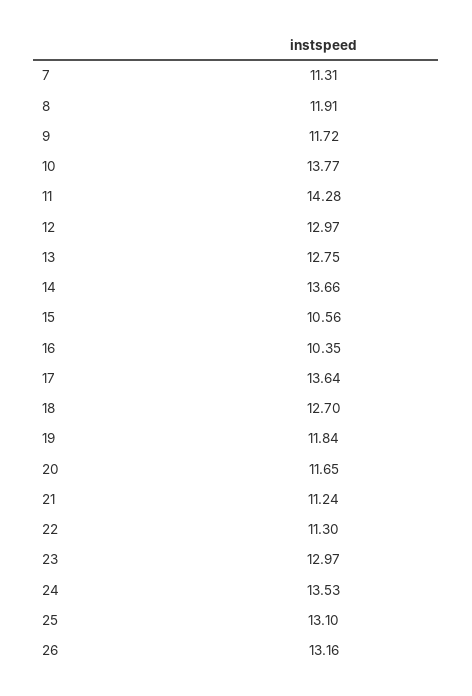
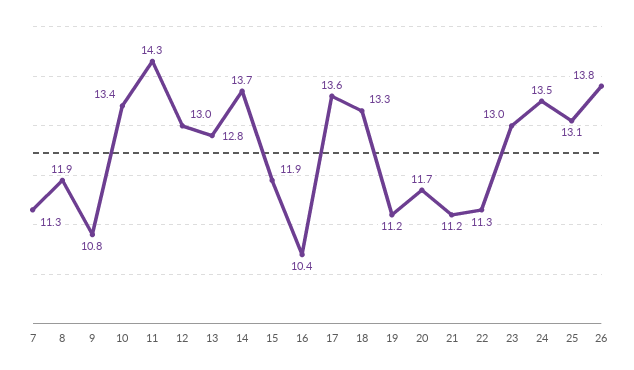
  {
    "7": 11.31,
    "8": 11.91,
-   "9": 11.72,
+   "9": 10.8,
-   "10": 13.77,
+   "10": 13.4,
    "11": 14.28,
    "12": 12.97,
    "13": 12.75,
    "14": 13.66,
-   "15": 10.56,
+   "15": 11.9,
    "16": 10.35,
    "17": 13.64,
-   "18": 12.7,
+   "18": 13.3,
-   "19": 11.84,
+   "19": 11.2,
    "20": 11.65,
    "21": 11.24,
    "22": 11.3,
    "23": 12.97,
    "24": 13.53,
    "25": 13.1,
-   "26": 13.16
+   "26": 13.8
  }

